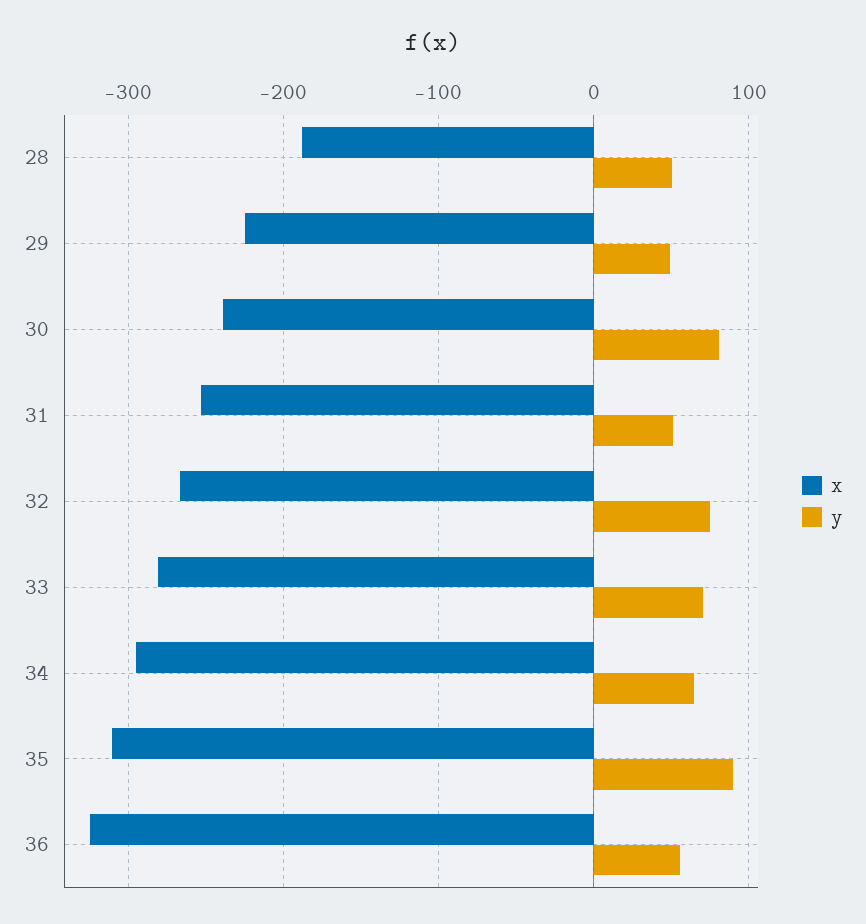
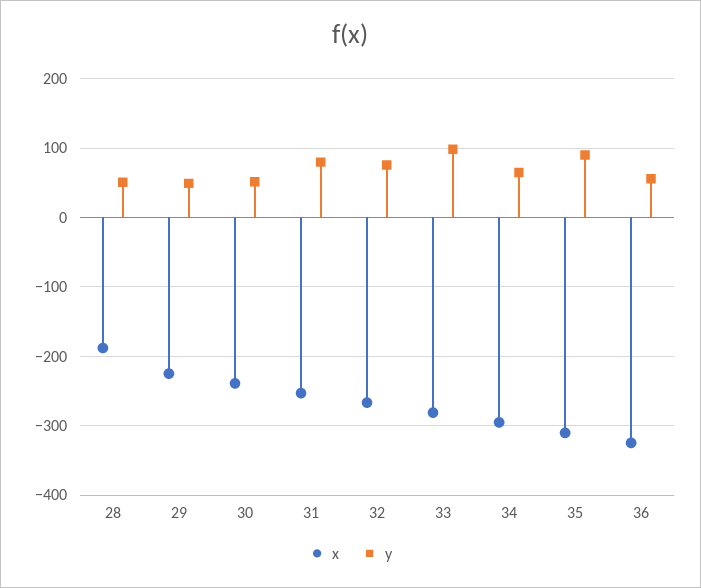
  {
    "x": {
      "28": -190,
      "29": -220,
      "30": -240,
      "31": -250,
      "32": -270,
      "33": -280,
      "34": -300,
      "35": -310,
      "36": -320
    },
    "y": {
      "28": 50,
      "29": 50,
-     "30": 80,
+     "30": 50,
-     "31": 50,
+     "31": 80,
      "32": 80,
-     "33": 70,
+     "33": 100,
      "34": 60,
      "35": 90,
      "36": 60
    }
  }

